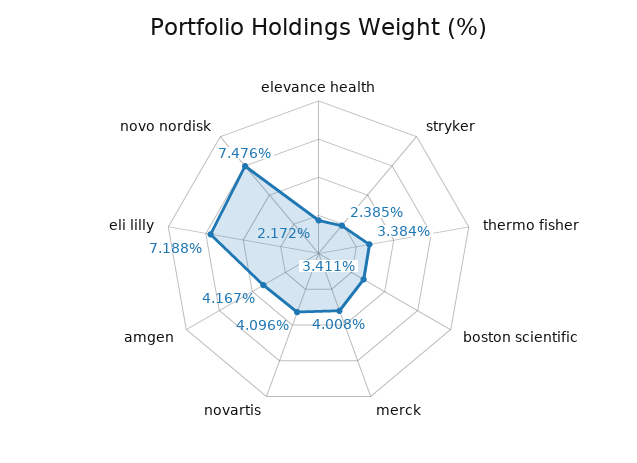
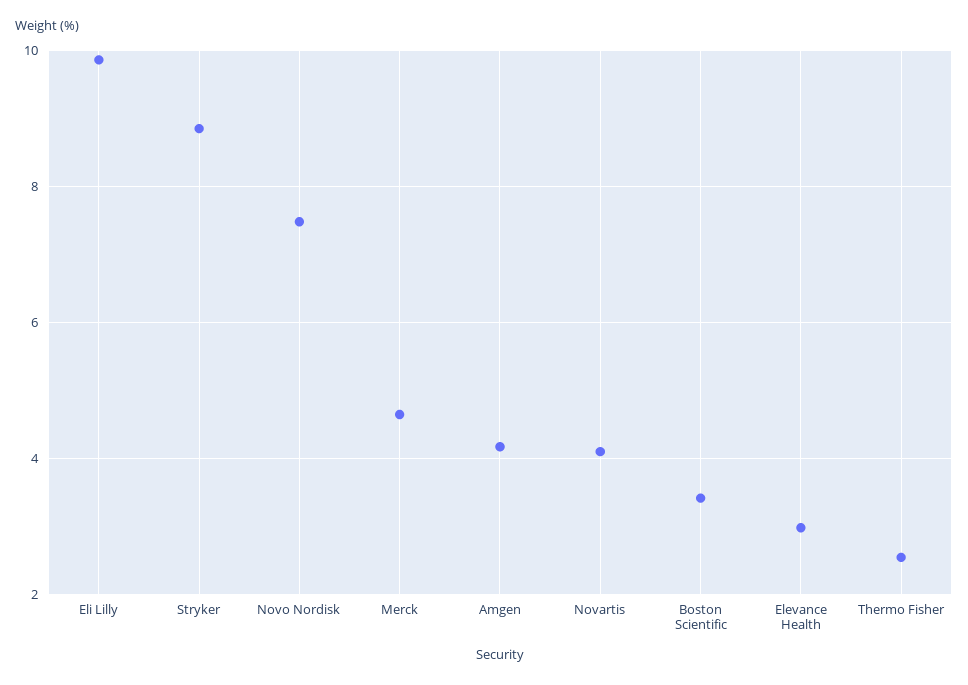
  {
-   "elevance health": 2.172,
+   "elevance health": 3,
-   "stryker": 2.385,
+   "stryker": 8.8,
-   "thermo fisher": 3.384,
+   "thermo fisher": 2.6,
    "boston scientific": 3.411,
-   "merck": 4.008,
+   "merck": 4.6,
    "novartis": 4.096,
    "amgen": 4.167,
-   "eli lilly": 7.188,
+   "eli lilly": 9.8,
    "novo nordisk": 7.476
  }

